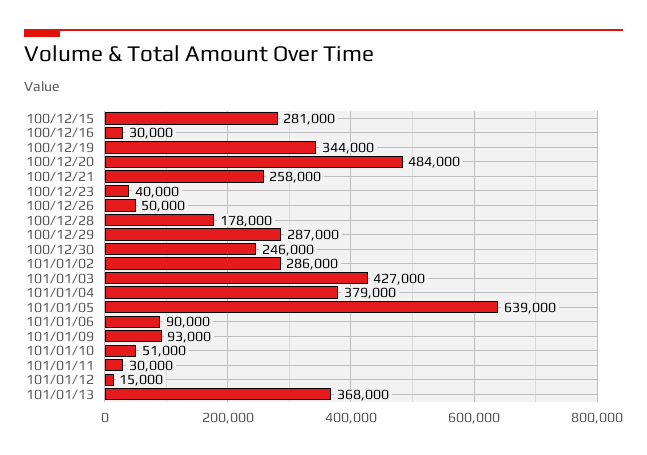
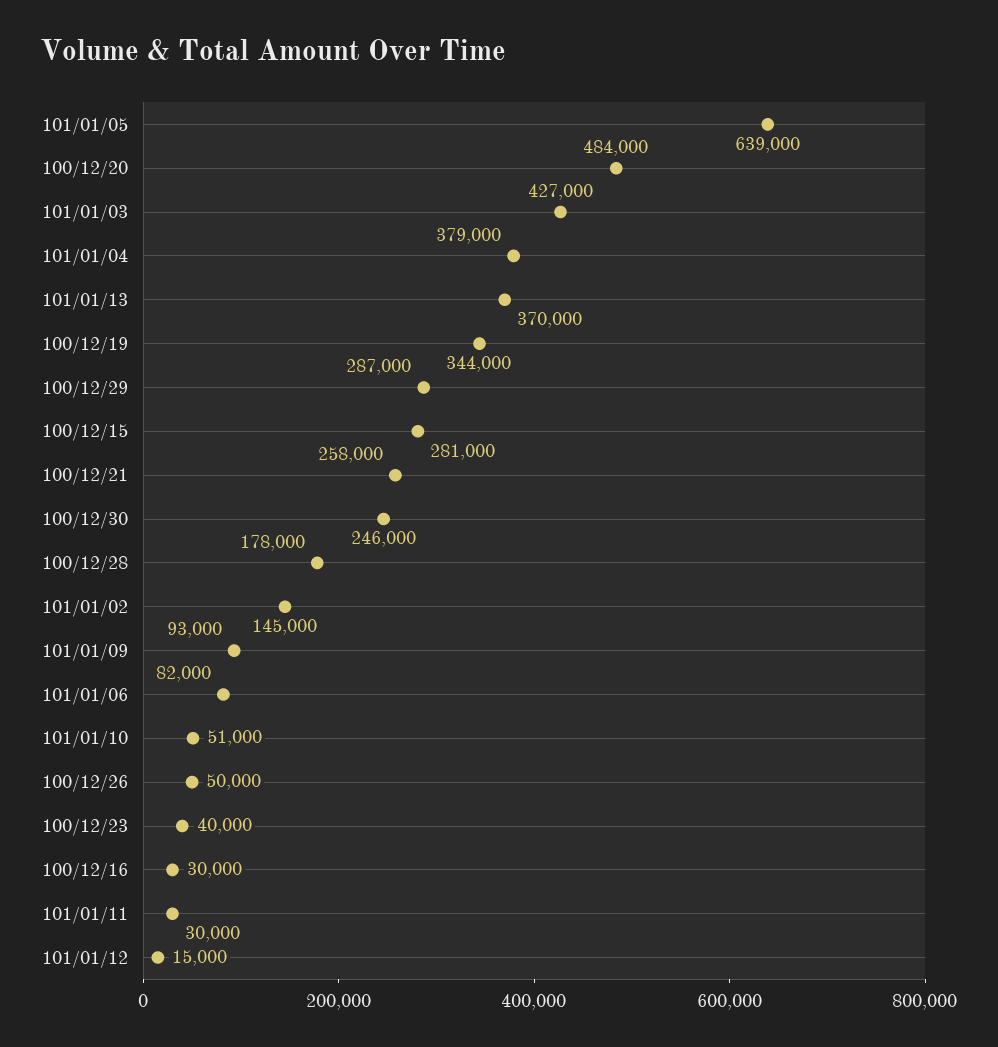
  {
    "100/12/15": 281000,
    "100/12/16": 30000,
    "100/12/19": 344000,
    "100/12/20": 484000,
    "100/12/21": 258000,
    "100/12/23": 40000,
    "100/12/26": 50000,
    "100/12/28": 178000,
    "100/12/29": 287000,
    "100/12/30": 246000,
-   "101/01/02": 286000,
+   "101/01/02": 145000,
    "101/01/03": 427000,
    "101/01/04": 379000,
    "101/01/05": 639000,
-   "101/01/06": 90000,
+   "101/01/06": 82000,
    "101/01/09": 93000,
    "101/01/10": 51000,
    "101/01/11": 30000,
    "101/01/12": 15000,
-   "101/01/13": 368000
+   "101/01/13": 370000
  }

